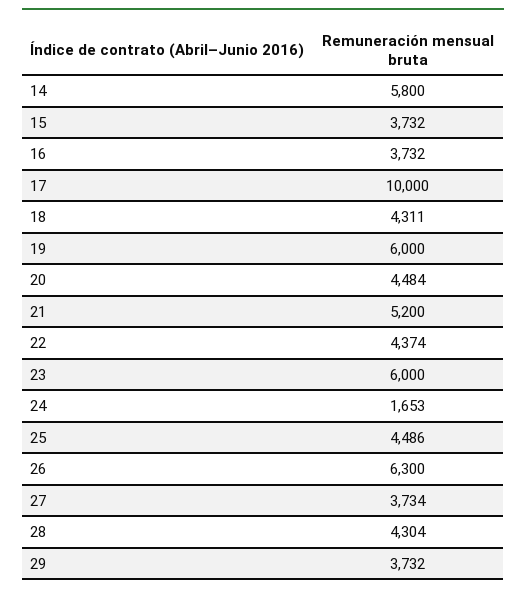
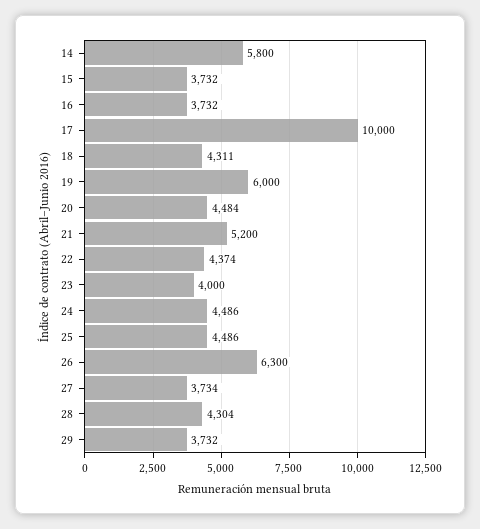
  {
    "14": 5800,
    "15": 3732,
    "16": 3732,
    "17": 10000,
    "18": 4311,
    "19": 6000,
    "20": 4484,
    "21": 5200,
    "22": 4374,
-   "23": 6000,
+   "23": 4000,
-   "24": 1653,
+   "24": 4486,
    "25": 4486,
    "26": 6300,
    "27": 3734,
    "28": 4304,
    "29": 3732
  }

